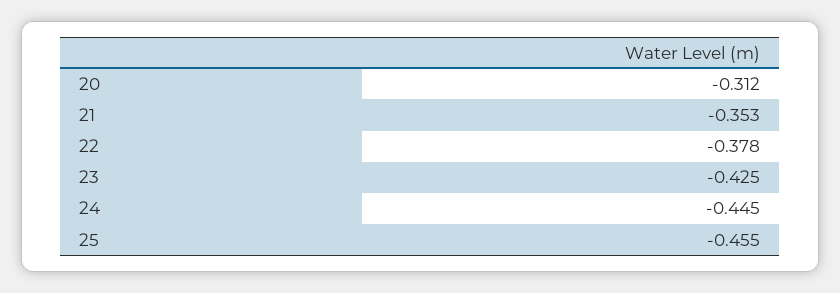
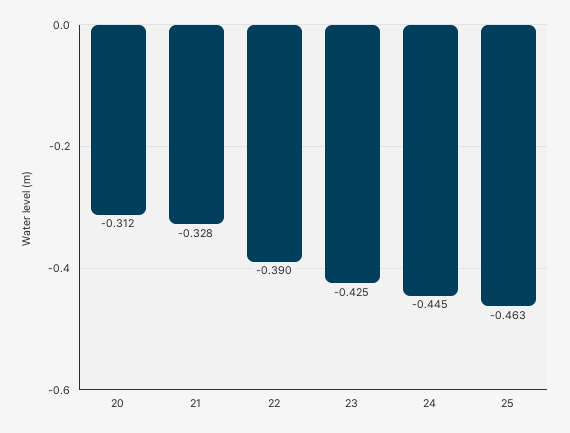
  {
    "20": -0.312,
-   "21": -0.353,
+   "21": -0.328,
-   "22": -0.378,
+   "22": -0.39,
    "23": -0.425,
    "24": -0.445,
-   "25": -0.455
+   "25": -0.463
  }

